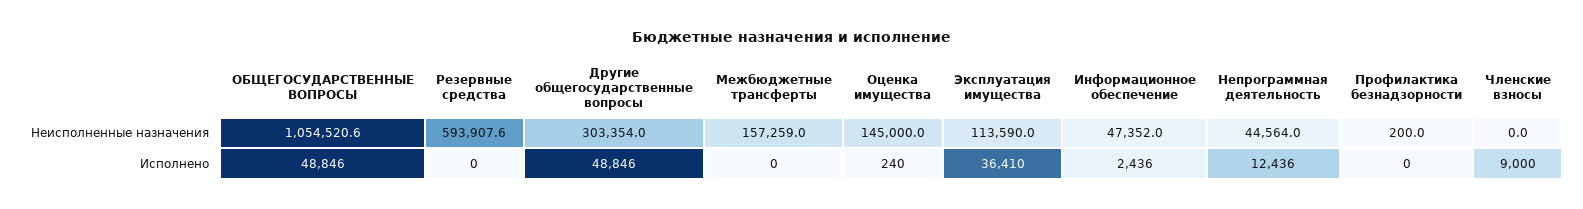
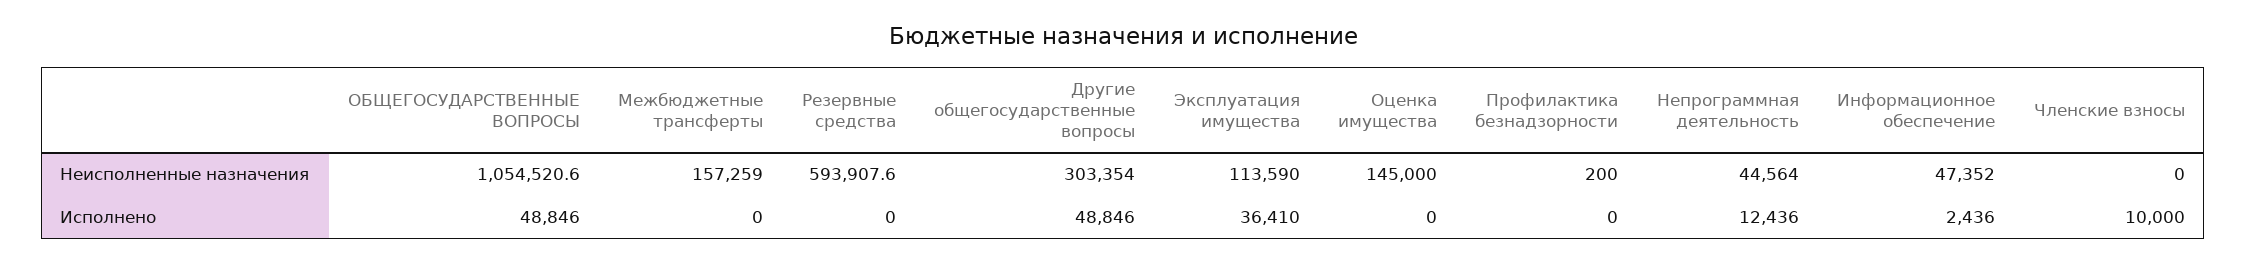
  {
    "ОБЩЕГОСУДАРСТВЕННЫЕ ВОПРОСЫ": {
      "Неисполненные назначения": 1054520.6,
      "Исполнено": 48846
    },
    "Резервные средства": {
      "Неисполненные назначения": 593907.6,
      "Исполнено": 0
    },
    "Другие общегосударственные вопросы": {
      "Неисполненные назначения": 303354,
      "Исполнено": 48846
    },
    "Межбюджетные трансферты": {
      "Неисполненные назначения": 157259,
      "Исполнено": 0
    },
    "Оценка имущества": {
      "Неисполненные назначения": 145000,
-     "Исполнено": 240
+     "Исполнено": 0
    },
    "Эксплуатация имущества": {
      "Неисполненные назначения": 113590,
      "Исполнено": 36410
    },
    "Информационное обеспечение": {
      "Неисполненные назначения": 47352,
      "Исполнено": 2436
    },
    "Непрограммная деятельность": {
      "Неисполненные назначения": 44564,
      "Исполнено": 12436
    },
    "Профилактика безнадзорности": {
      "Неисполненные назначения": 200,
      "Исполнено": 0
    },
    "Членские взносы": {
      "Неисполненные назначения": 0,
-     "Исполнено": 9000
+     "Исполнено": 10000
    }
  }

